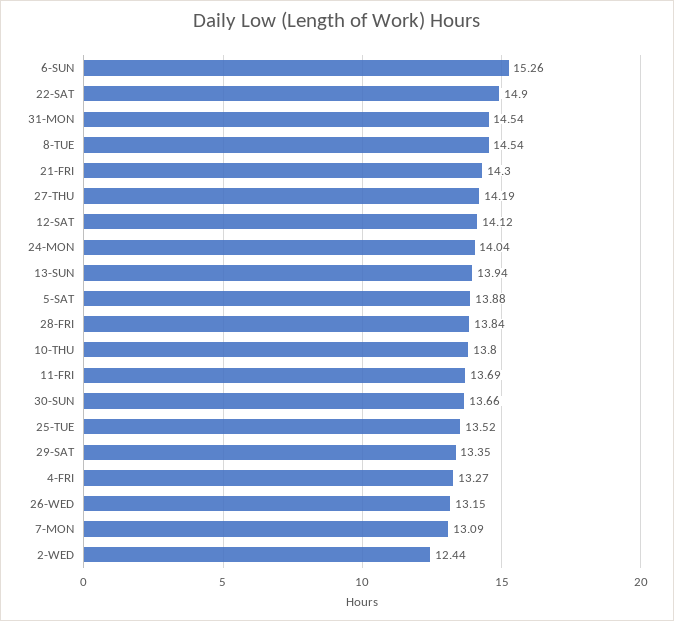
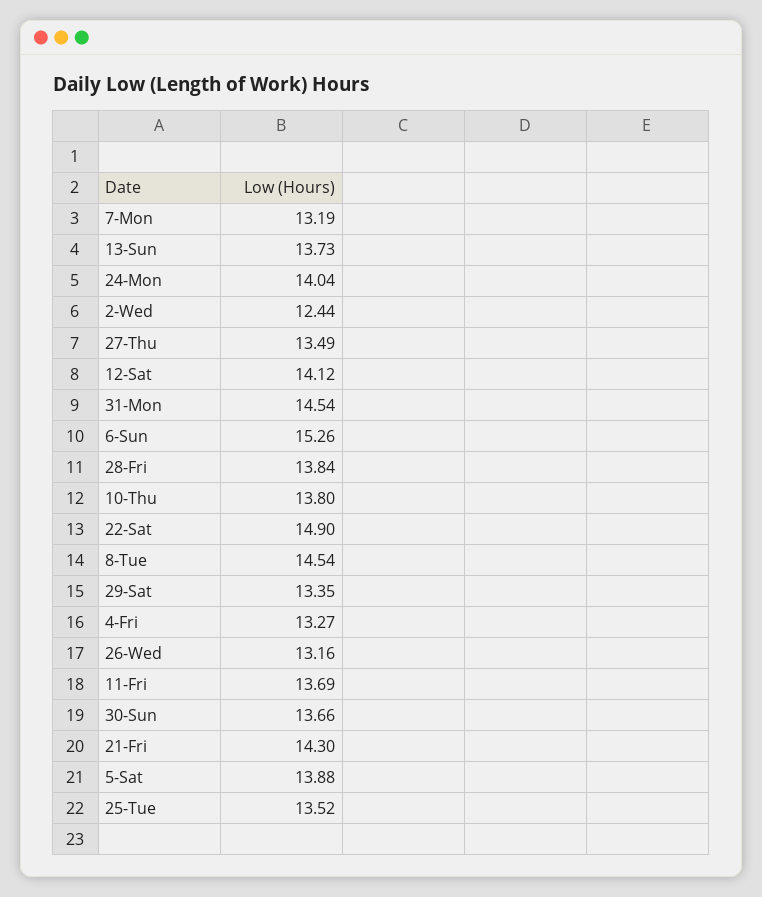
  {
    "6-SUN": 15.26,
    "22-SAT": 14.9,
    "31-MON": 14.54,
    "8-TUE": 14.54,
    "21-FRI": 14.3,
-   "27-THU": 14.19,
+   "27-THU": 13.49,
    "12-SAT": 14.12,
    "24-MON": 14.04,
-   "13-SUN": 13.94,
+   "13-SUN": 13.73,
    "5-SAT": 13.88,
    "28-FRI": 13.84,
    "10-THU": 13.8,
    "11-FRI": 13.69,
    "30-SUN": 13.66,
    "25-TUE": 13.52,
    "29-SAT": 13.35,
    "4-FRI": 13.27,
-   "26-WED": 13.15,
+   "26-WED": 13.16,
-   "7-MON": 13.09,
+   "7-MON": 13.19,
    "2-WED": 12.44
  }

